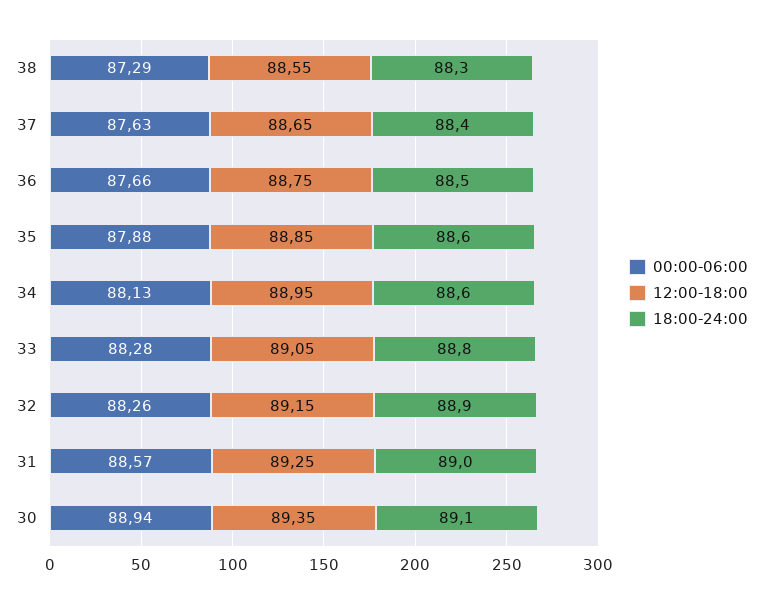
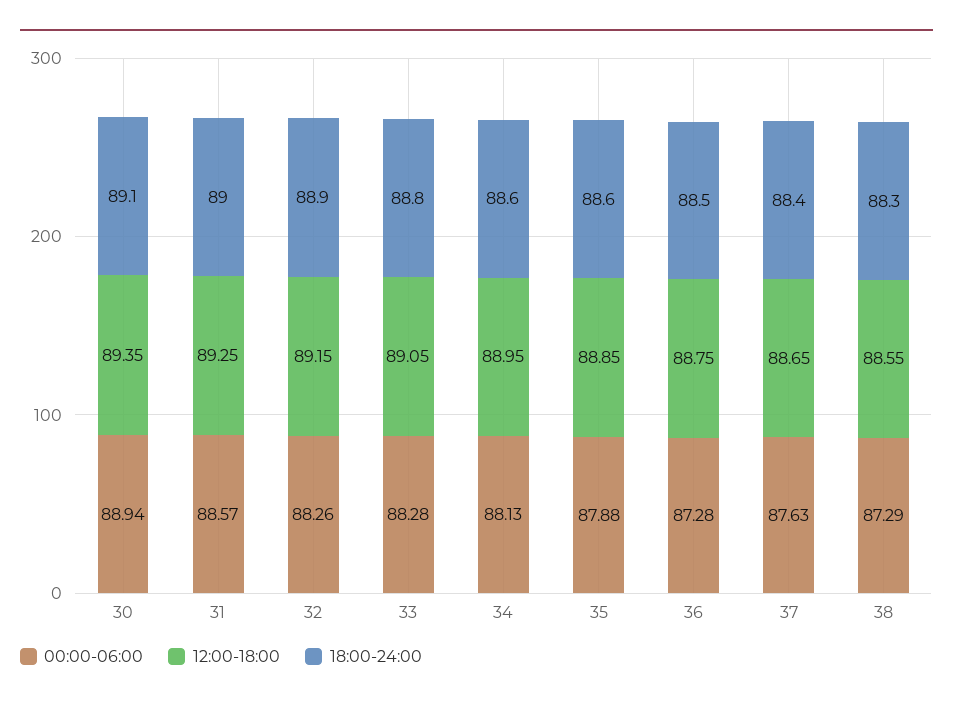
  {
    "00:00-06:00": {
      "38": 87.29,
      "37": 87.63,
-     "36": 87.66,
+     "36": 87.28,
      "35": 87.88,
      "34": 88.13,
      "33": 88.28,
      "32": 88.26,
      "31": 88.57,
      "30": 88.94
    },
    "12:00-18:00": {
      "38": 88.55,
      "37": 88.65,
      "36": 88.75,
      "35": 88.85,
      "34": 88.95,
      "33": 89.05,
      "32": 89.15,
      "31": 89.25,
      "30": 89.35
    },
    "18:00-24:00": {
      "38": 88.3,
      "37": 88.4,
      "36": 88.5,
      "35": 88.6,
      "34": 88.6,
      "33": 88.8,
      "32": 88.9,
      "31": 89,
      "30": 89.1
    }
  }

